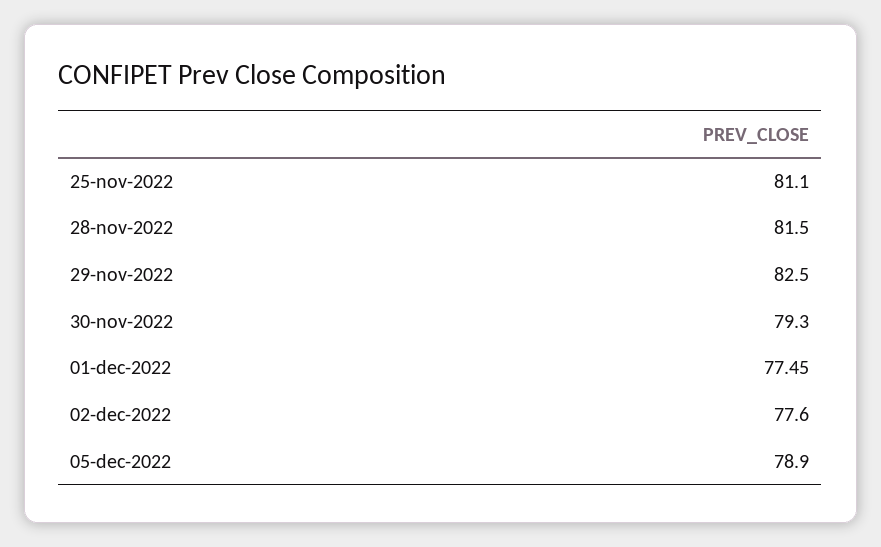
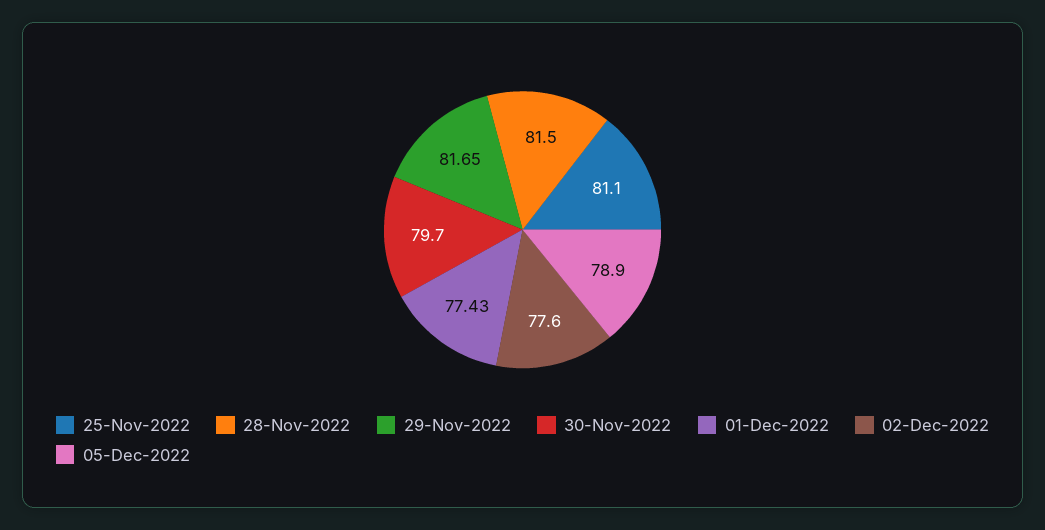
  {
    "25-nov-2022": 81.1,
    "28-nov-2022": 81.5,
-   "29-nov-2022": 82.5,
+   "29-nov-2022": 81.65,
-   "30-nov-2022": 79.3,
+   "30-nov-2022": 79.7,
-   "01-dec-2022": 77.45,
+   "01-dec-2022": 77.43,
    "02-dec-2022": 77.6,
    "05-dec-2022": 78.9
  }

